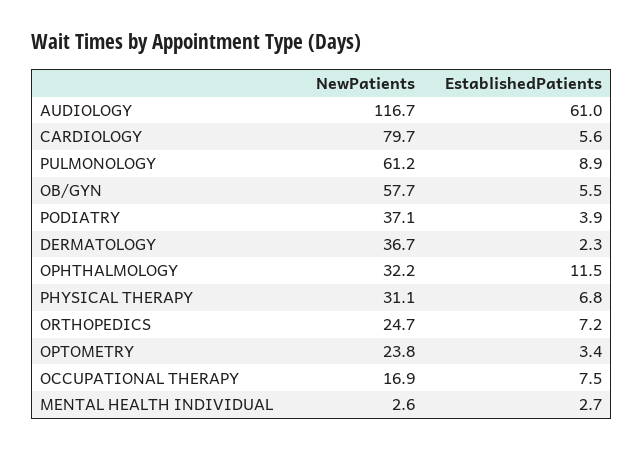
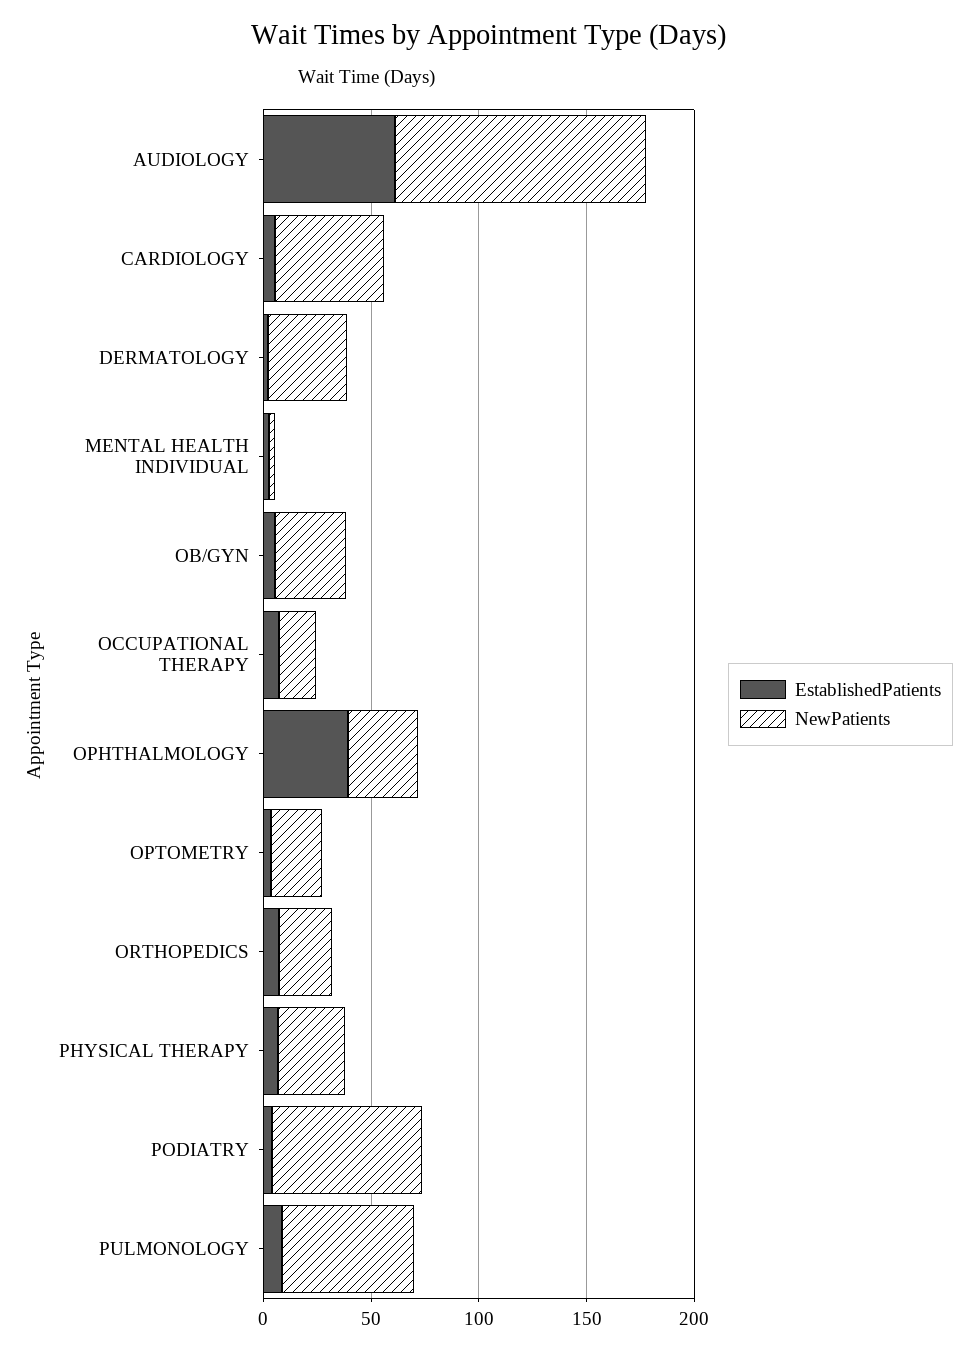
  {
    "NewPatients": {
      "AUDIOLOGY": 116.7,
-     "CARDIOLOGY": 79.7,
+     "CARDIOLOGY": 50,
      "PULMONOLOGY": 61.2,
-     "OB/GYN": 57.7,
+     "OB/GYN": 30,
-     "PODIATRY": 37.1,
+     "PODIATRY": 70,
      "DERMATOLOGY": 36.7,
      "OPHTHALMOLOGY": 32.2,
      "PHYSICAL THERAPY": 31.1,
      "ORTHOPEDICS": 24.7,
      "OPTOMETRY": 23.8,
      "OCCUPATIONAL THERAPY": 16.9,
      "MENTAL HEALTH INDIVIDUAL": 2.6
    },
    "EstablishedPatients": {
      "AUDIOLOGY": 61,
      "CARDIOLOGY": 5.6,
      "PULMONOLOGY": 8.9,
      "OB/GYN": 5.5,
      "PODIATRY": 3.9,
      "DERMATOLOGY": 2.3,
-     "OPHTHALMOLOGY": 11.5,
+     "OPHTHALMOLOGY": 40,
      "PHYSICAL THERAPY": 6.8,
      "ORTHOPEDICS": 7.2,
      "OPTOMETRY": 3.4,
      "OCCUPATIONAL THERAPY": 7.5,
      "MENTAL HEALTH INDIVIDUAL": 2.7
    }
  }

